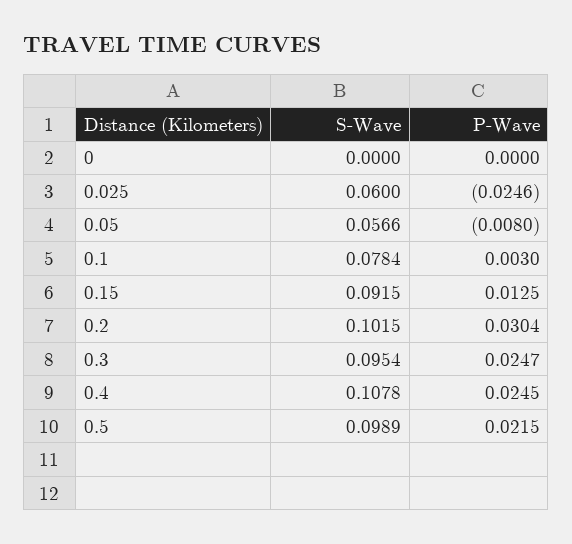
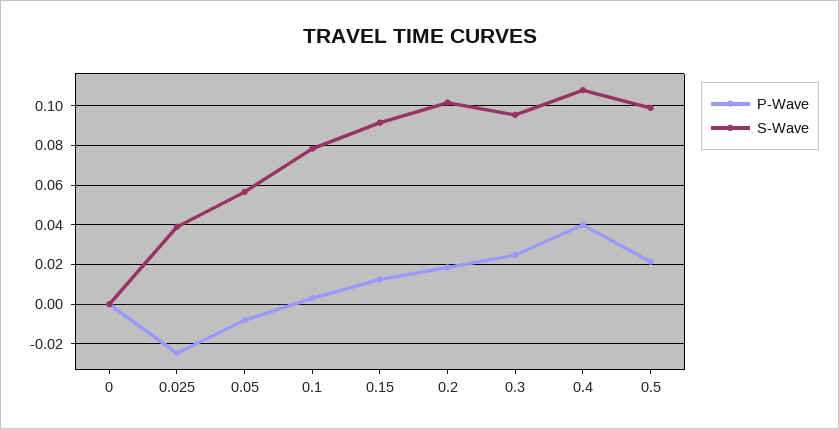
  {
    "S-Wave": {
      "0": 0,
-     "0.025": 0.06,
+     "0.025": 0.04,
      "0.05": 0.0566,
      "0.1": 0.0784,
      "0.15": 0.0915,
      "0.2": 0.1015,
      "0.3": 0.0954,
      "0.4": 0.1078,
      "0.5": 0.0989
    },
    "P-Wave": {
      "0": 0,
      "0.025": -0.0246,
      "0.05": -0.008,
      "0.1": 0.003,
      "0.15": 0.0125,
-     "0.2": 0.0304,
+     "0.2": 0.02,
      "0.3": 0.0247,
-     "0.4": 0.0245,
+     "0.4": 0.04,
      "0.5": 0.0215
    }
  }

